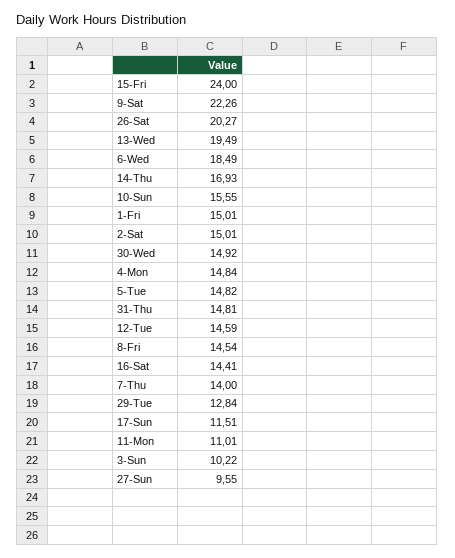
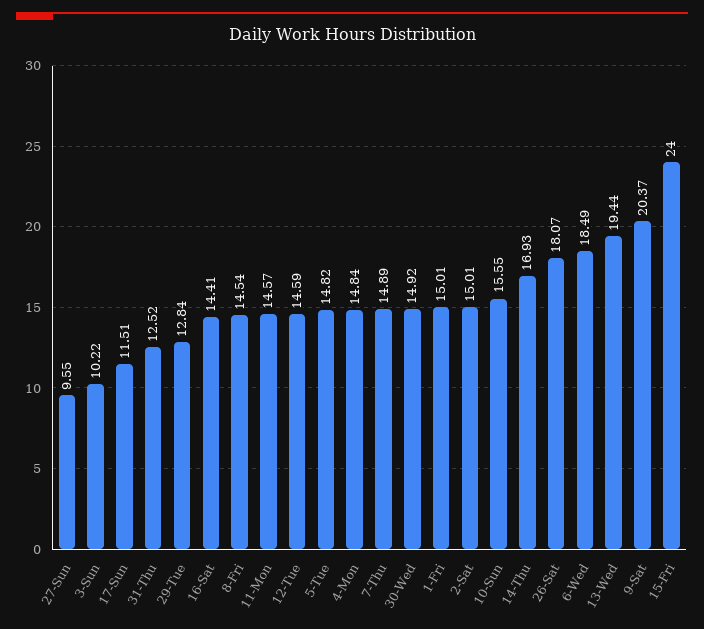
  {
    "15-Fri": 24,
-   "9-Sat": 22.26,
+   "9-Sat": 20.37,
-   "26-Sat": 20.27,
+   "26-Sat": 18.07,
-   "13-Wed": 19.49,
+   "13-Wed": 19.44,
    "6-Wed": 18.49,
    "14-Thu": 16.93,
    "10-Sun": 15.55,
    "1-Fri": 15.01,
    "2-Sat": 15.01,
    "30-Wed": 14.92,
    "4-Mon": 14.84,
    "5-Tue": 14.82,
-   "31-Thu": 14.81,
+   "31-Thu": 12.52,
    "12-Tue": 14.59,
    "8-Fri": 14.54,
    "16-Sat": 14.41,
-   "7-Thu": 14,
+   "7-Thu": 14.89,
    "29-Tue": 12.84,
    "17-Sun": 11.51,
-   "11-Mon": 11.01,
+   "11-Mon": 14.57,
    "3-Sun": 10.22,
    "27-Sun": 9.55
  }

